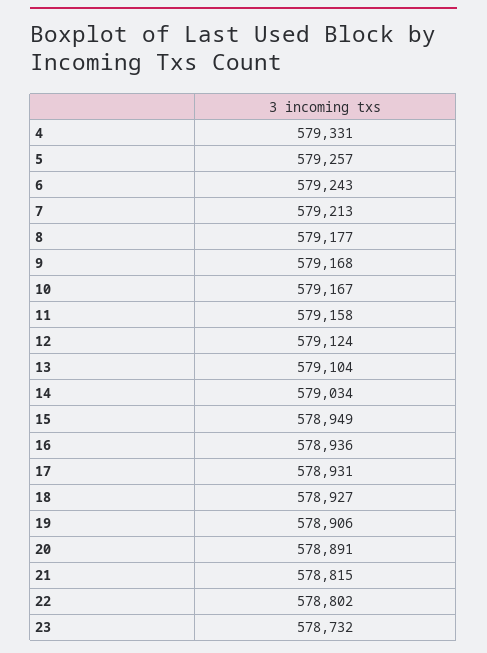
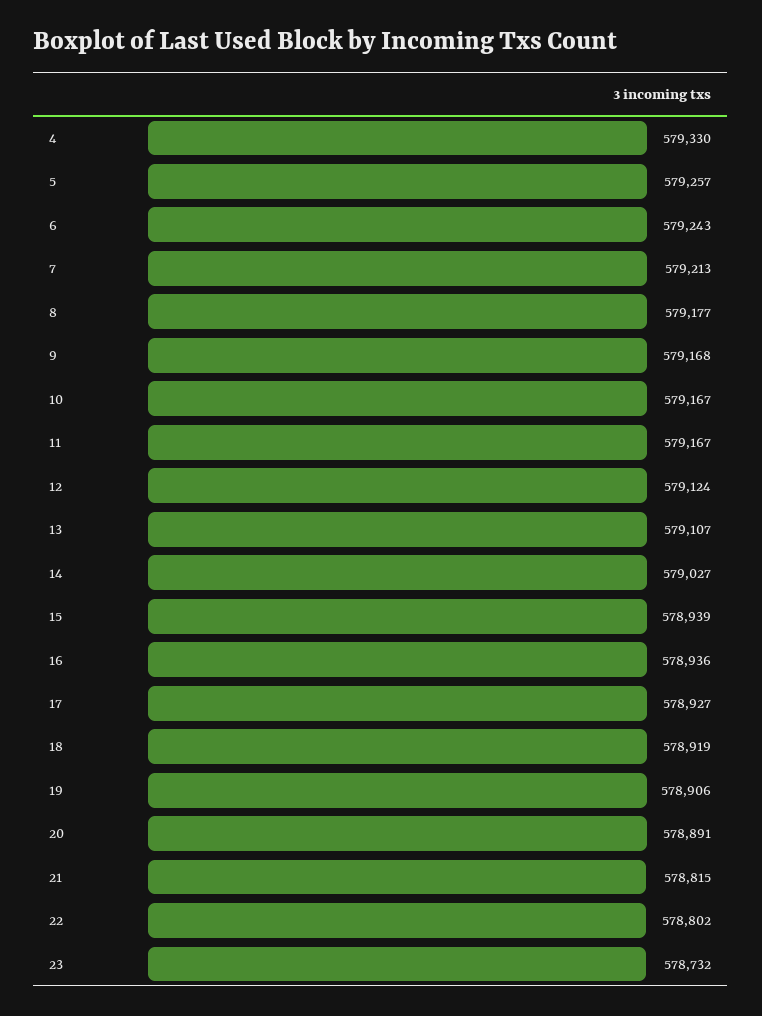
  {
-   "4": 579331,
+   "4": 579330,
    "5": 579257,
    "6": 579243,
    "7": 579213,
    "8": 579177,
    "9": 579168,
    "10": 579167,
-   "11": 579158,
+   "11": 579167,
    "12": 579124,
-   "13": 579104,
+   "13": 579107,
-   "14": 579034,
+   "14": 579027,
-   "15": 578949,
+   "15": 578939,
    "16": 578936,
-   "17": 578931,
+   "17": 578927,
-   "18": 578927,
+   "18": 578919,
    "19": 578906,
    "20": 578891,
    "21": 578815,
    "22": 578802,
    "23": 578732
  }

